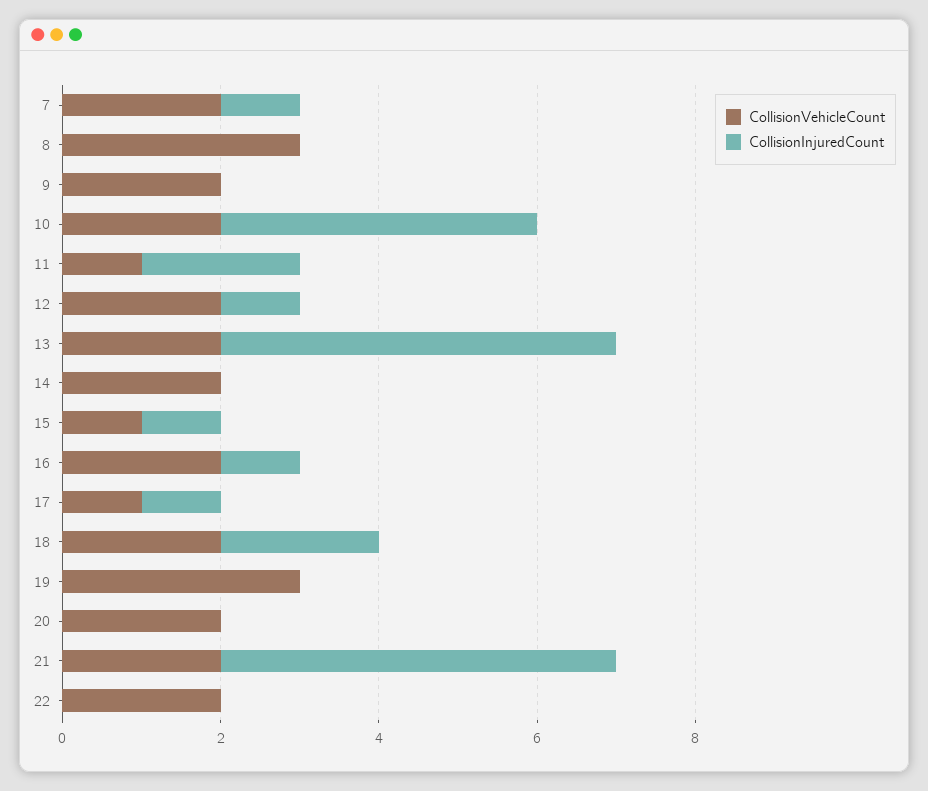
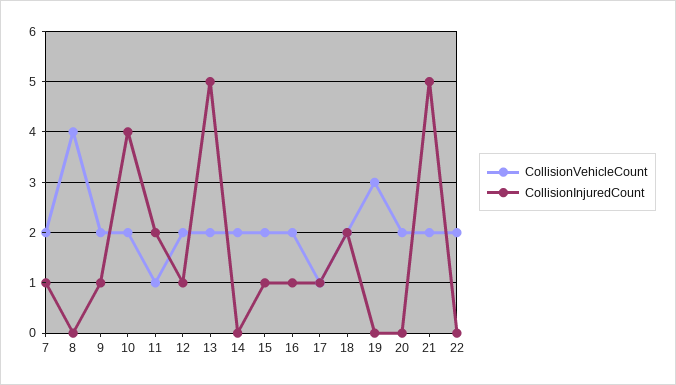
  {
    "CollisionVehicleCount": {
      "7": 2,
-     "8": 3,
+     "8": 4,
      "9": 2,
      "10": 2,
      "11": 1,
      "12": 2,
      "13": 2,
      "14": 2,
-     "15": 1,
+     "15": 2,
      "16": 2,
      "17": 1,
      "18": 2,
      "19": 3,
      "20": 2,
      "21": 2,
      "22": 2
    },
    "CollisionInjuredCount": {
      "7": 1,
      "8": 0,
-     "9": 0,
+     "9": 1,
      "10": 4,
      "11": 2,
      "12": 1,
      "13": 5,
      "14": 0,
      "15": 1,
      "16": 1,
      "17": 1,
      "18": 2,
      "19": 0,
      "20": 0,
      "21": 5,
      "22": 0
    }
  }

